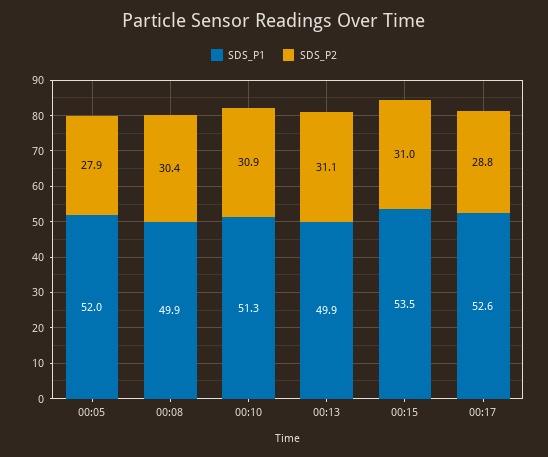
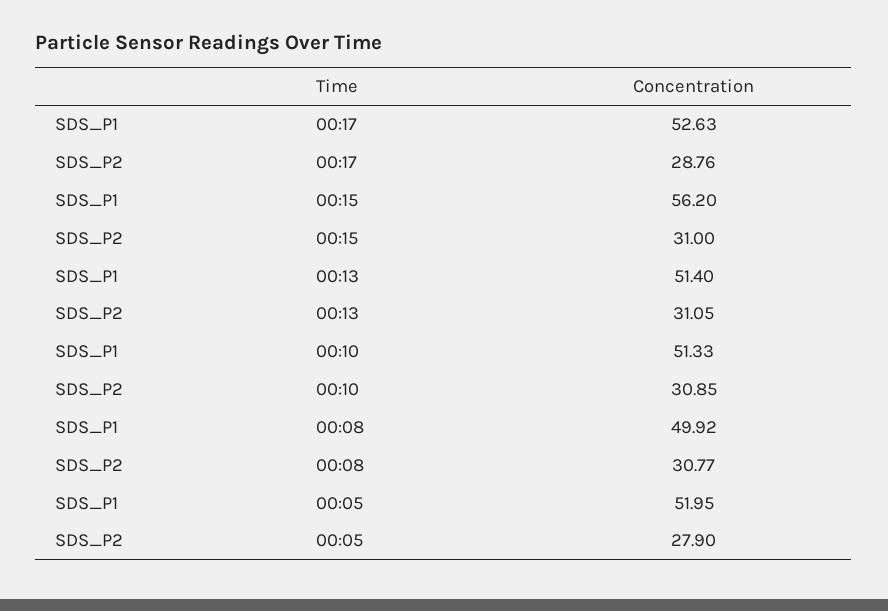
  {
    "SDS_P1": {
      "00:05": 51.95,
      "00:08": 49.92,
      "00:10": 51.33,
-     "00:13": 49.9,
+     "00:13": 51.4,
-     "00:15": 53.5,
+     "00:15": 56.2,
      "00:17": 52.63
    },
    "SDS_P2": {
      "00:05": 27.9,
-     "00:08": 30.4,
+     "00:08": 30.77,
      "00:10": 30.85,
      "00:13": 31.05,
      "00:15": 31,
      "00:17": 28.76
    }
  }

